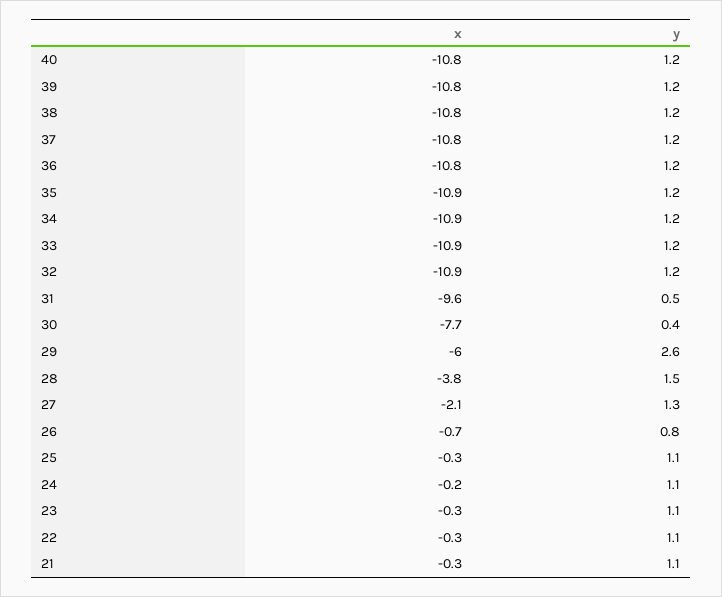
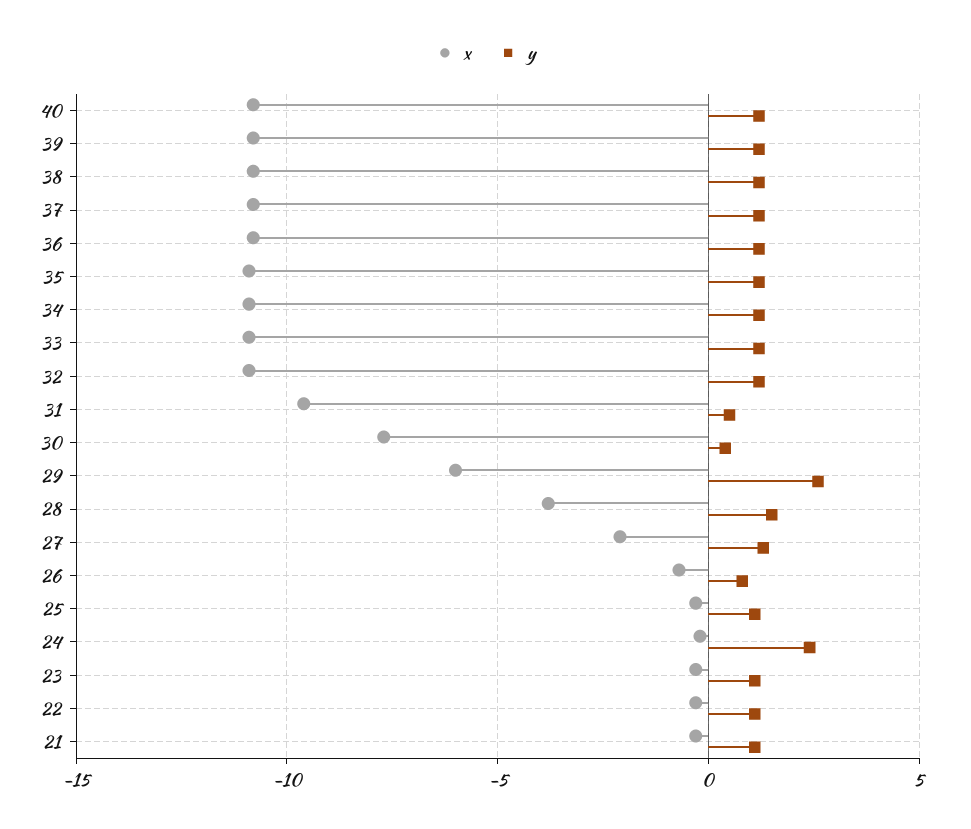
  {
    "x": {
      "40": -10.8,
      "39": -10.8,
      "38": -10.8,
      "37": -10.8,
      "36": -10.8,
      "35": -10.9,
      "34": -10.9,
      "33": -10.9,
      "32": -10.9,
      "31": -9.6,
      "30": -7.7,
      "29": -6,
      "28": -3.8,
      "27": -2.1,
      "26": -0.7,
      "25": -0.3,
      "24": -0.2,
      "23": -0.3,
      "22": -0.3,
      "21": -0.3
    },
    "y": {
      "40": 1.2,
      "39": 1.2,
      "38": 1.2,
      "37": 1.2,
      "36": 1.2,
      "35": 1.2,
      "34": 1.2,
      "33": 1.2,
      "32": 1.2,
      "31": 0.5,
      "30": 0.4,
      "29": 2.6,
      "28": 1.5,
      "27": 1.3,
      "26": 0.8,
      "25": 1.1,
-     "24": 1.1,
+     "24": 2.5,
      "23": 1.1,
      "22": 1.1,
      "21": 1.1
    }
  }

